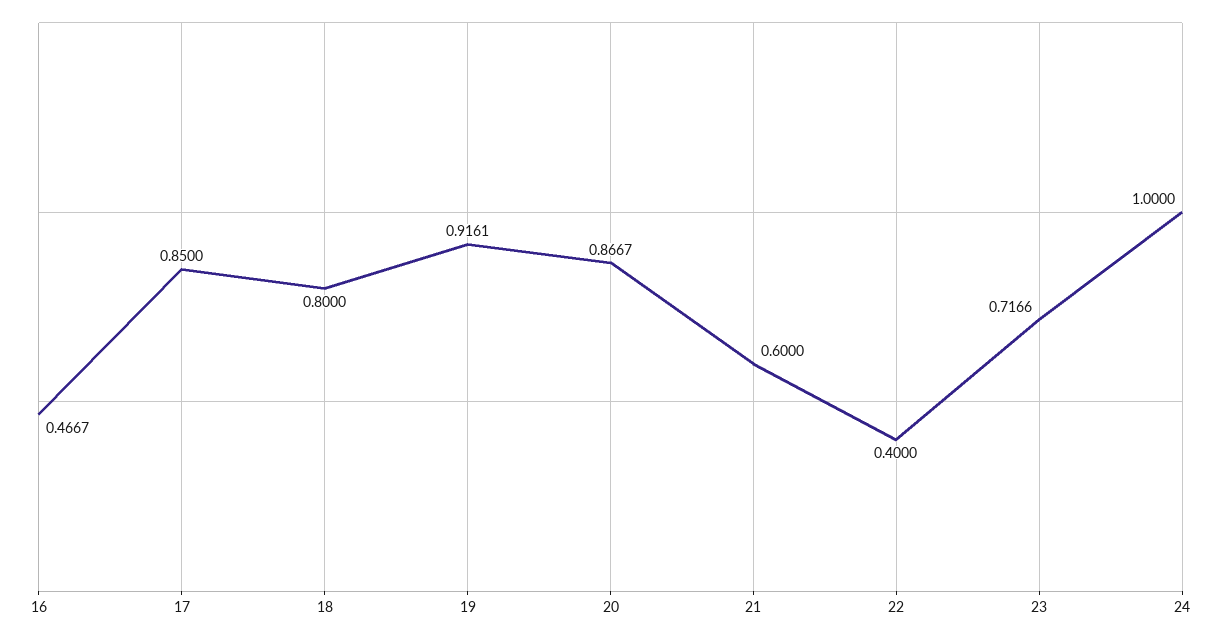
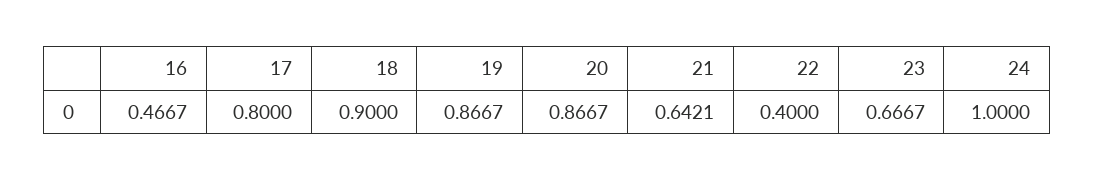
  {
    "16": 0.4667,
-   "17": 0.85,
+   "17": 0.8,
-   "18": 0.8,
+   "18": 0.9,
-   "19": 0.9161,
+   "19": 0.8667,
    "20": 0.8667,
-   "21": 0.6,
+   "21": 0.6421,
    "22": 0.4,
-   "23": 0.7166,
+   "23": 0.6667,
    "24": 1
  }

